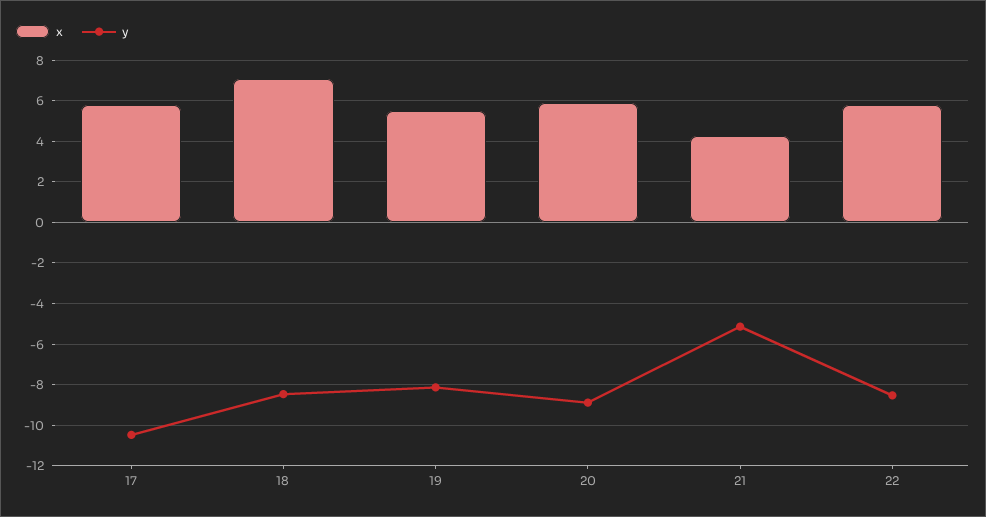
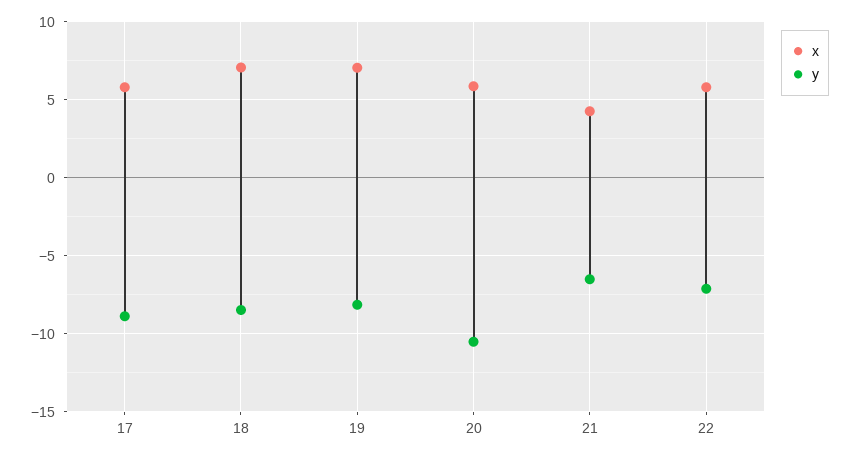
  {
    "x": {
      "17": 6,
      "18": 7,
-     "19": 5.5,
+     "19": 7,
      "20": 6,
      "21": 4.5,
      "22": 6
    },
    "y": {
-     "17": -10.5,
+     "17": -9,
      "18": -8.5,
      "19": -8,
-     "20": -9,
+     "20": -10.5,
-     "21": -5,
+     "21": -6.5,
-     "22": -8.5
+     "22": -7
    }
  }

